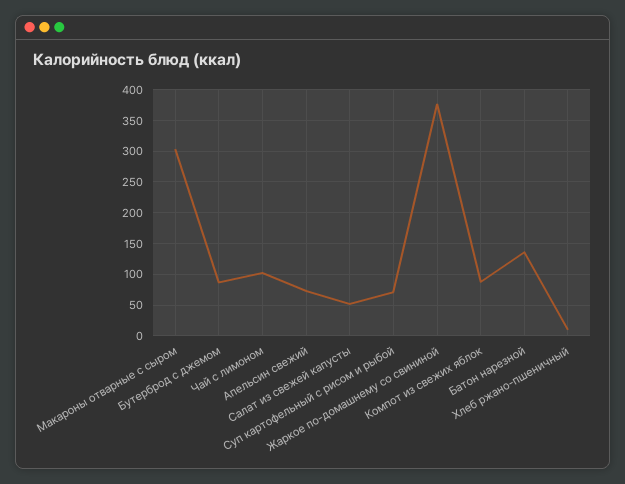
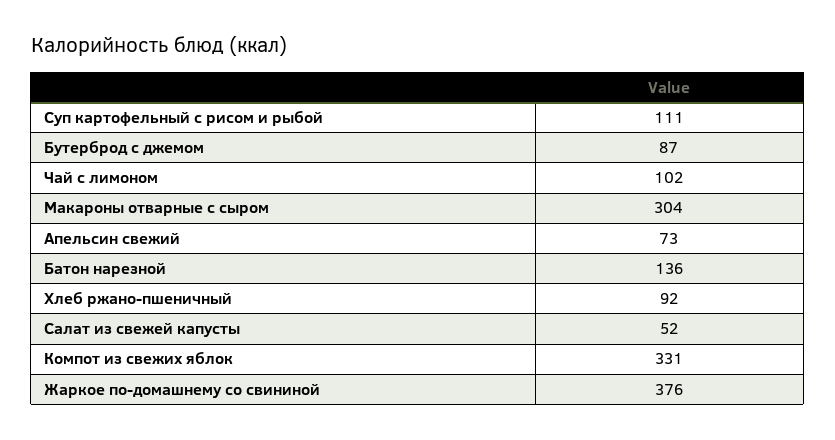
  {
    "Макароны отварные с сыром": 304,
    "Бутерброд с джемом": 87,
    "Чай с лимоном": 102,
    "Апельсин свежий": 73,
    "Салат из свежей капусты": 52,
-   "Суп картофельный с рисом и рыбой": 70,
+   "Суп картофельный с рисом и рыбой": 111,
    "Жаркое по-домашнему со свининой": 376,
-   "Компот из свежих яблок": 90,
+   "Компот из свежих яблок": 331,
    "Батон нарезной": 136,
-   "Хлеб ржано-пшеничный": 10
+   "Хлеб ржано-пшеничный": 92
  }

